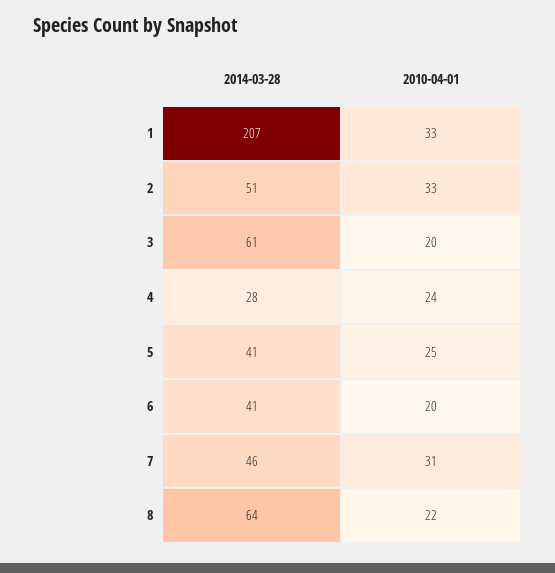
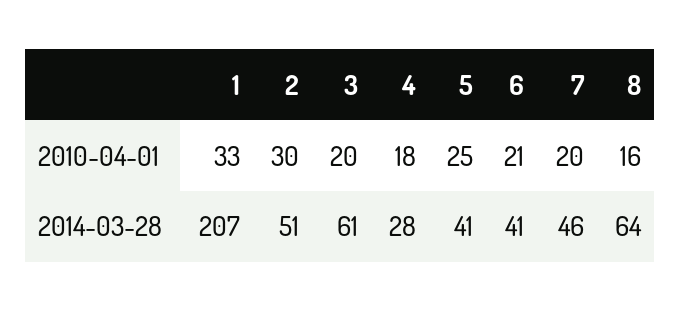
  {
    "2014-03-28": {
      "1": 207,
      "2": 51,
      "3": 61,
      "4": 28,
      "5": 41,
      "6": 41,
      "7": 46,
      "8": 64
    },
    "2010-04-01": {
      "1": 33,
-     "2": 33,
+     "2": 30,
      "3": 20,
-     "4": 24,
+     "4": 18,
      "5": 25,
-     "6": 20,
+     "6": 21,
-     "7": 31,
+     "7": 20,
-     "8": 22
+     "8": 16
    }
  }

